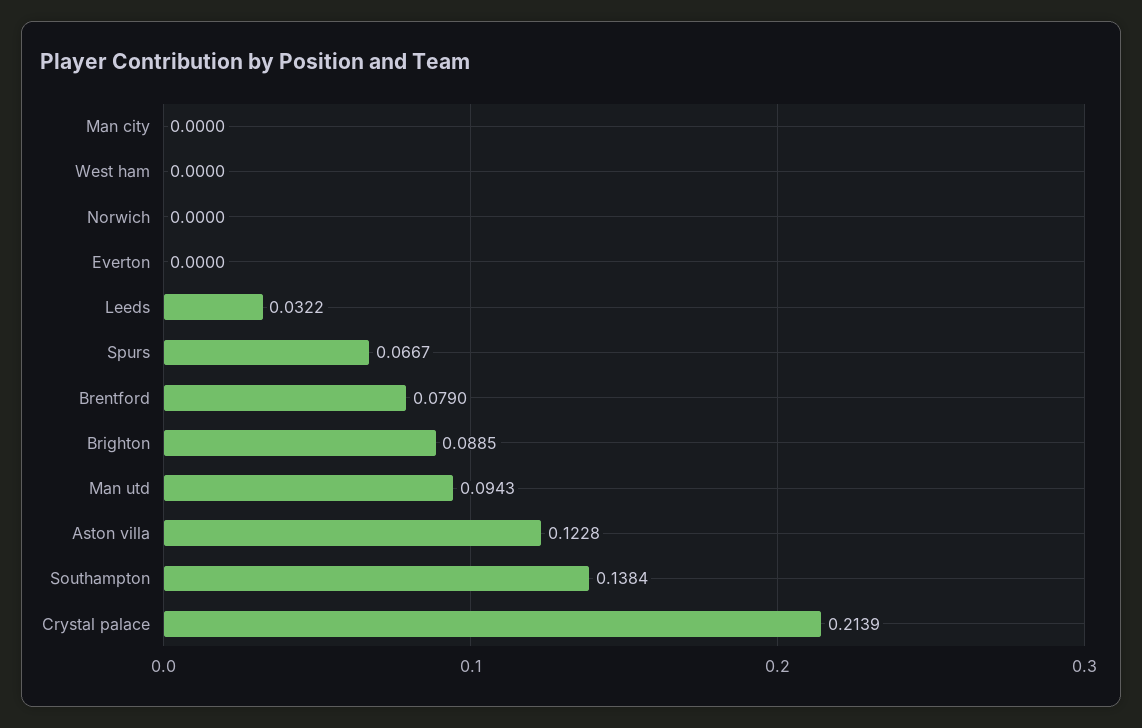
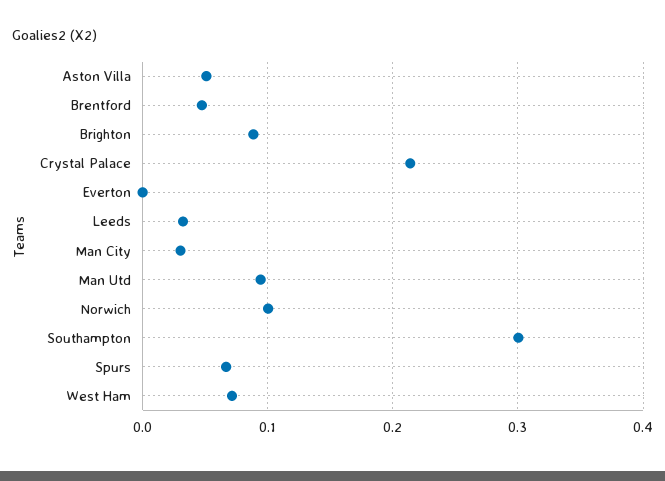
  {
-   "Man city": 0,
+   "Man city": 0.03,
-   "West ham": 0,
+   "West ham": 0.07,
-   "Norwich": 0,
+   "Norwich": 0.1,
    "Everton": 0,
    "Leeds": 0.0322,
    "Spurs": 0.0667,
-   "Brentford": 0.079,
+   "Brentford": 0.05,
    "Brighton": 0.0885,
    "Man utd": 0.0943,
-   "Aston villa": 0.1228,
+   "Aston villa": 0.05,
-   "Southampton": 0.1384,
+   "Southampton": 0.3,
    "Crystal palace": 0.2139
  }

